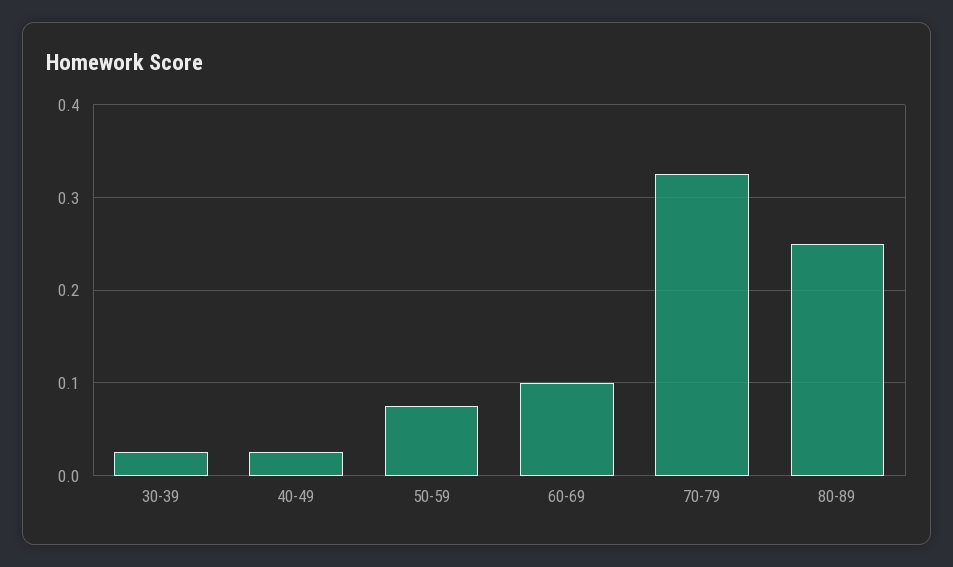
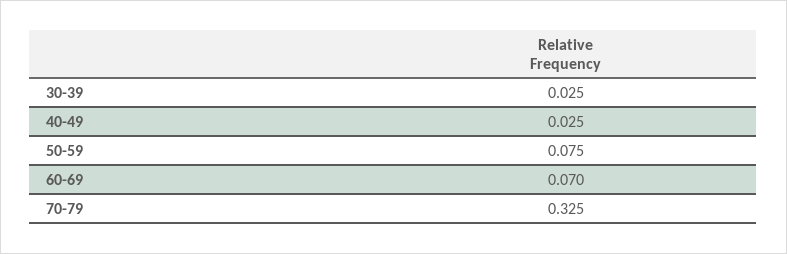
  {
    "30-39": 0.025,
    "40-49": 0.025,
    "50-59": 0.075,
-   "60-69": 0.1,
+   "60-69": 0.07,
-   "70-79": 0.325,
+   "70-79": 0.325
-   "80-89": 0.25
  }

